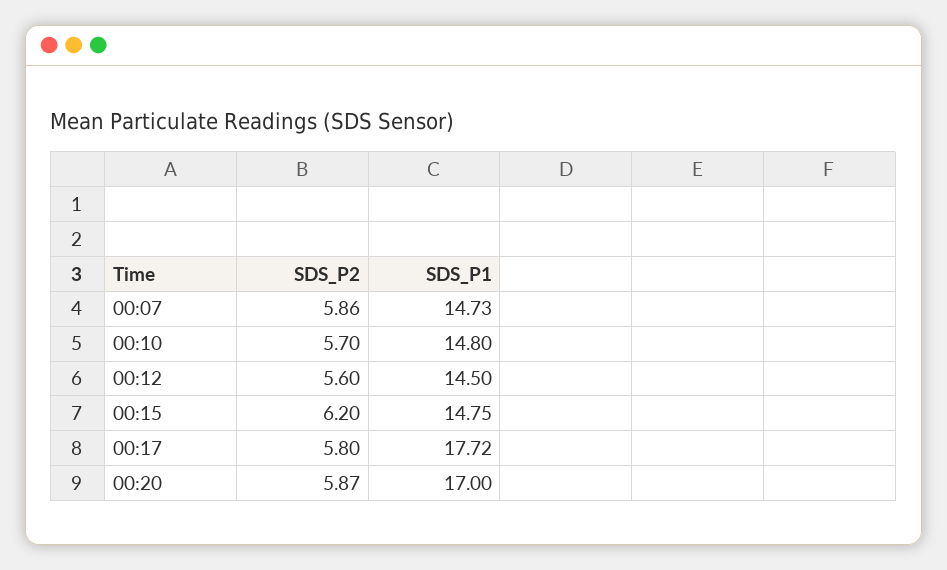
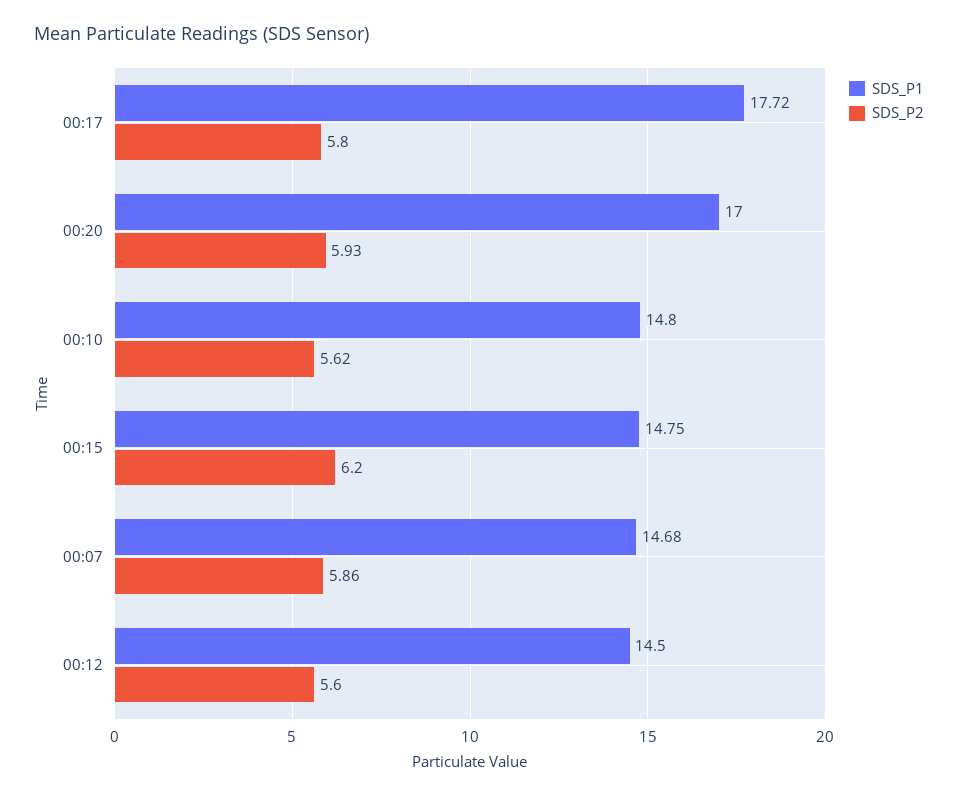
  {
    "SDS_P2": {
      "00:07": 5.86,
-     "00:10": 5.7,
+     "00:10": 5.62,
      "00:12": 5.6,
      "00:15": 6.2,
      "00:17": 5.8,
-     "00:20": 5.87
+     "00:20": 5.93
    },
    "SDS_P1": {
-     "00:07": 14.73,
+     "00:07": 14.68,
      "00:10": 14.8,
      "00:12": 14.5,
      "00:15": 14.75,
      "00:17": 17.72,
      "00:20": 17
    }
  }

